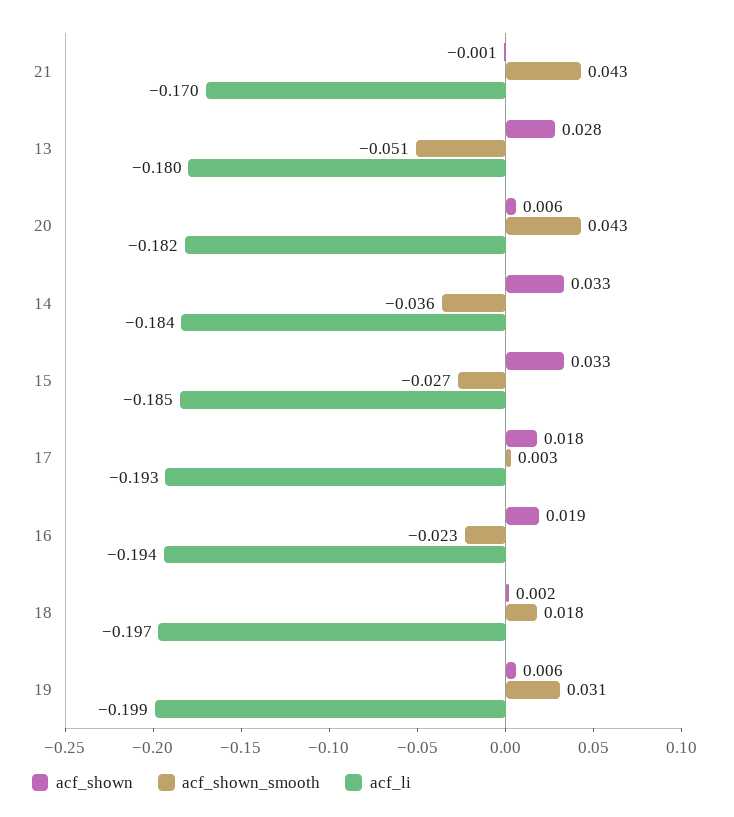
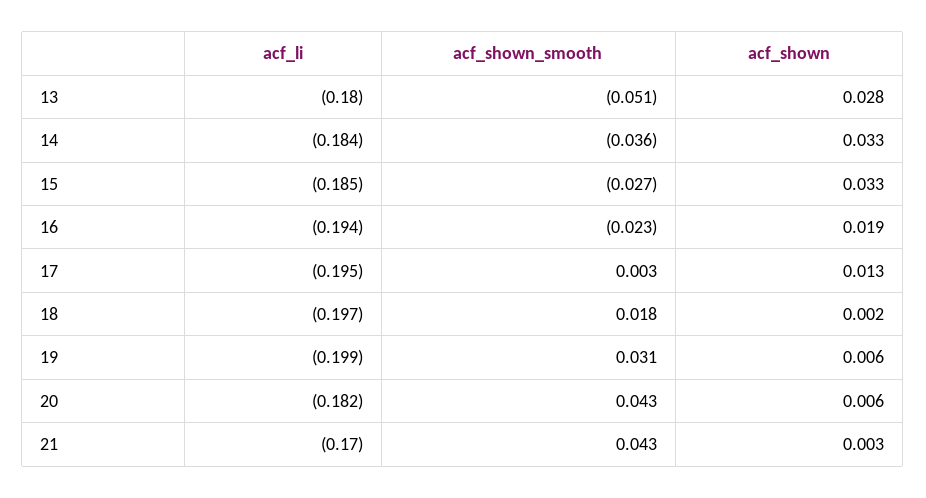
  {
    "acf_shown": {
-     "21": -0.001,
+     "21": 0.003,
      "13": 0.028,
      "20": 0.006,
      "14": 0.033,
      "15": 0.033,
-     "17": 0.018,
+     "17": 0.013,
      "16": 0.019,
      "18": 0.002,
      "19": 0.006
    },
    "acf_shown_smooth": {
      "21": 0.043,
      "13": -0.051,
      "20": 0.043,
      "14": -0.036,
      "15": -0.027,
      "17": 0.003,
      "16": -0.023,
      "18": 0.018,
      "19": 0.031
    },
    "acf_li": {
      "21": -0.17,
      "13": -0.18,
      "20": -0.182,
      "14": -0.184,
      "15": -0.185,
-     "17": -0.193,
+     "17": -0.195,
      "16": -0.194,
      "18": -0.197,
      "19": -0.199
    }
  }

